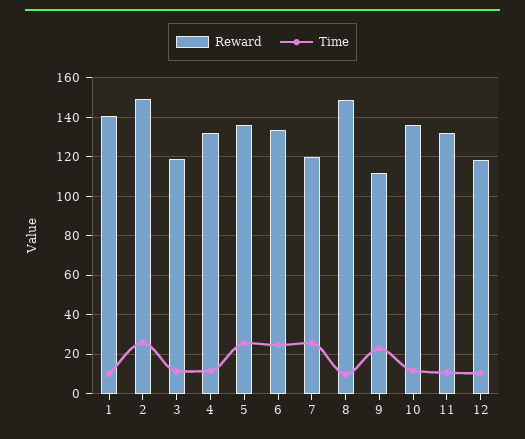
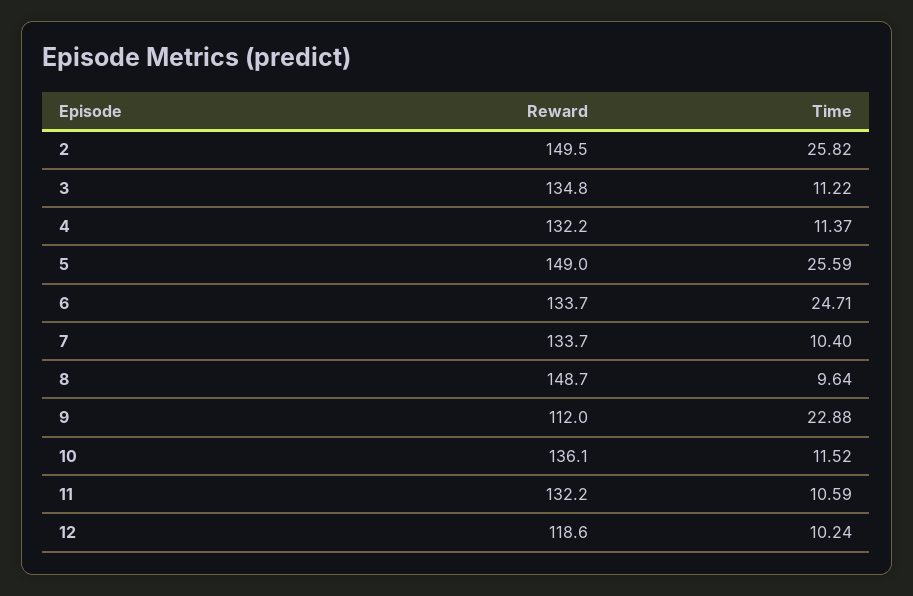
  {
    "Reward": {
-     "1": 140,
      "2": 149.5,
-     "3": 120,
+     "3": 134.8,
      "4": 132.2,
-     "5": 135,
+     "5": 149,
      "6": 133.7,
-     "7": 120,
+     "7": 133.7,
      "8": 148.7,
      "9": 112,
      "10": 136.1,
      "11": 132.2,
      "12": 118.6
    },
    "Time": {
-     "1": 10,
      "2": 25.82,
      "3": 11.22,
      "4": 11.37,
      "5": 25.59,
      "6": 24.71,
-     "7": 25,
+     "7": 10.4,
      "8": 9.64,
      "9": 22.88,
      "10": 11.52,
      "11": 10.59,
      "12": 10.24
    }
  }

